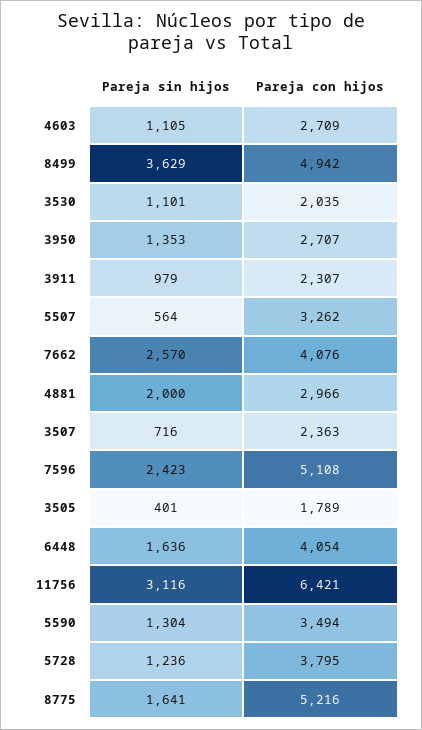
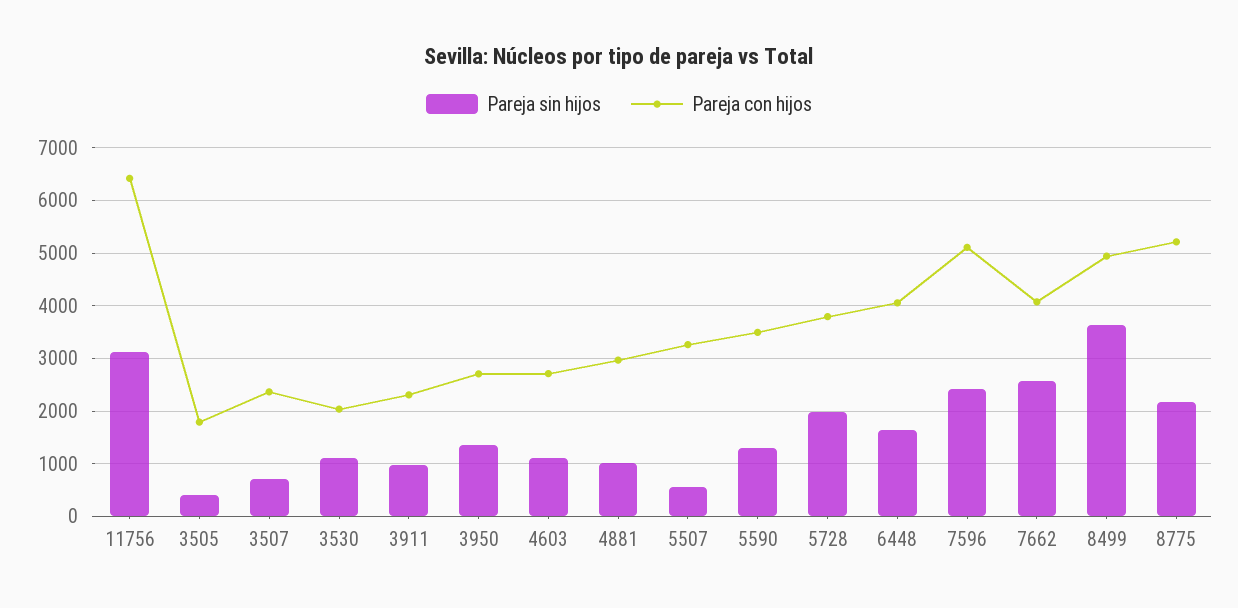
  {
    "Pareja sin hijos": {
      "4603": 1105,
      "8499": 3629,
      "3530": 1101,
      "3950": 1353,
      "3911": 979,
      "5507": 564,
      "7662": 2570,
-     "4881": 2000,
+     "4881": 1000,
      "3507": 716,
      "7596": 2423,
      "3505": 401,
      "6448": 1636,
      "11756": 3116,
      "5590": 1304,
-     "5728": 1236,
+     "5728": 2000,
-     "8775": 1641
+     "8775": 2200
    },
    "Pareja con hijos": {
      "4603": 2709,
      "8499": 4942,
      "3530": 2035,
      "3950": 2707,
      "3911": 2307,
      "5507": 3262,
      "7662": 4076,
      "4881": 2966,
      "3507": 2363,
      "7596": 5108,
      "3505": 1789,
      "6448": 4054,
      "11756": 6421,
      "5590": 3494,
      "5728": 3795,
      "8775": 5216
    }
  }

